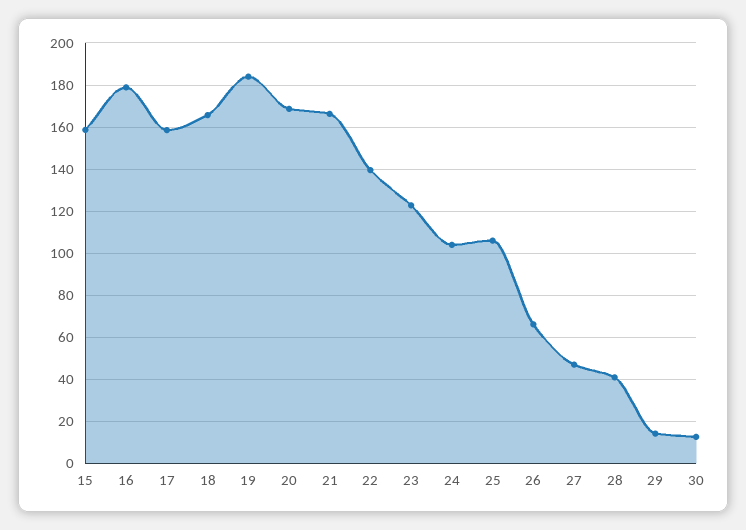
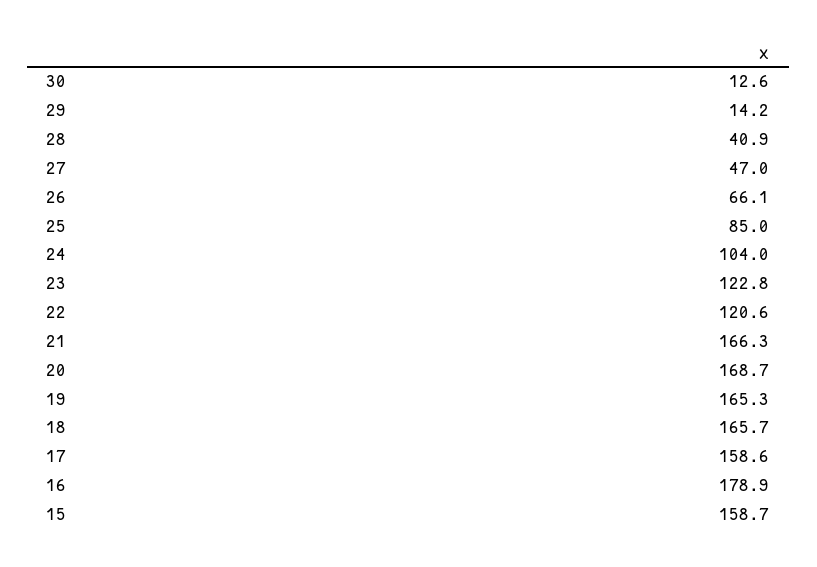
  {
    "15": 158.7,
    "16": 178.9,
    "17": 158.6,
    "18": 165.7,
-   "19": 185,
+   "19": 165.3,
    "20": 168.7,
    "21": 166.3,
-   "22": 140,
+   "22": 120.6,
    "23": 122.8,
    "24": 104,
-   "25": 105,
+   "25": 85,
    "26": 66.1,
    "27": 47,
    "28": 40.9,
    "29": 14.2,
    "30": 12.6
  }

